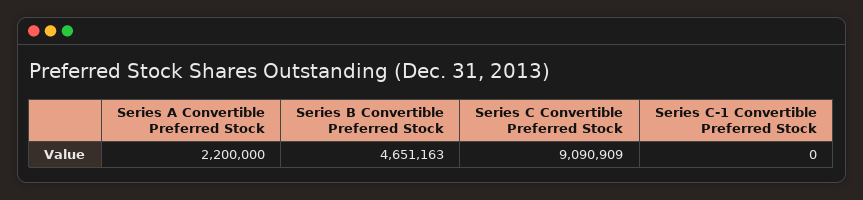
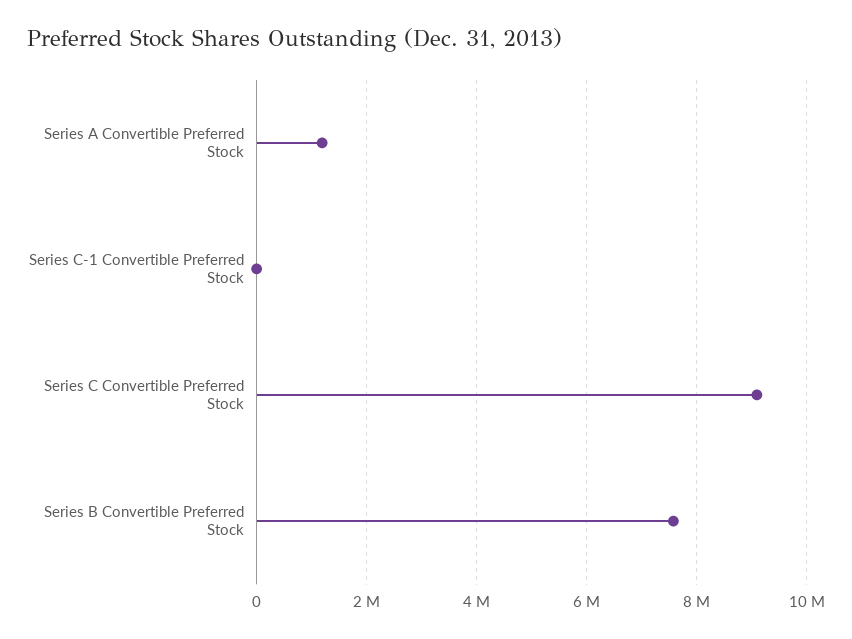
  {
-   "Series A Convertible Preferred Stock": 2200000,
+   "Series A Convertible Preferred Stock": 1200000,
-   "Series B Convertible Preferred Stock": 4651163,
+   "Series B Convertible Preferred Stock": 7600000,
    "Series C Convertible Preferred Stock": 9090909,
    "Series C-1 Convertible Preferred Stock": 0
  }

